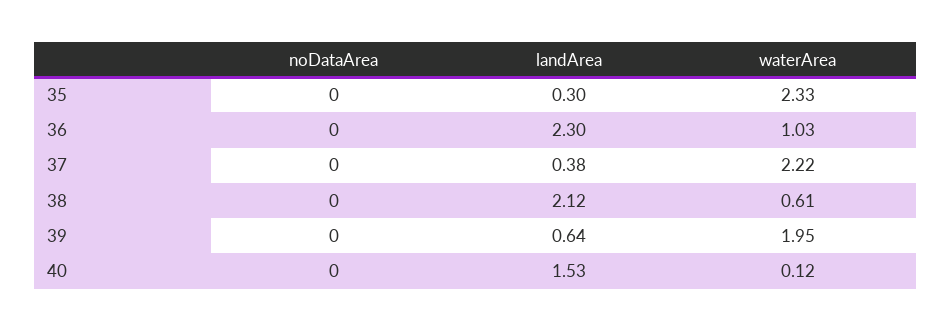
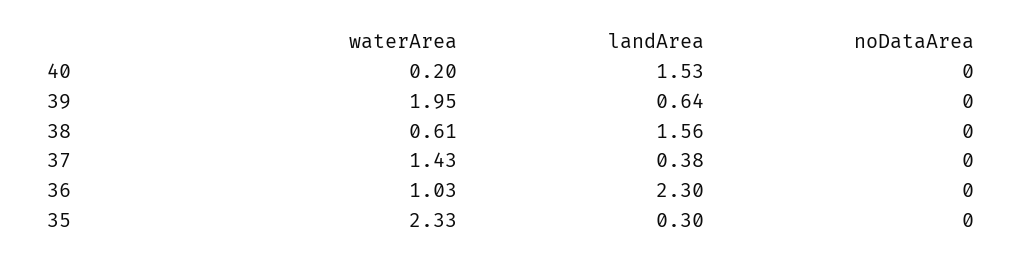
  {
    "noDataArea": {
      "35": 0,
      "36": 0,
      "37": 0,
      "38": 0,
      "39": 0,
      "40": 0
    },
    "landArea": {
      "35": 0.3,
      "36": 2.3,
      "37": 0.38,
-     "38": 2.12,
+     "38": 1.56,
      "39": 0.64,
      "40": 1.53
    },
    "waterArea": {
      "35": 2.33,
      "36": 1.03,
-     "37": 2.22,
+     "37": 1.43,
      "38": 0.61,
      "39": 1.95,
-     "40": 0.12
+     "40": 0.2
    }
  }

